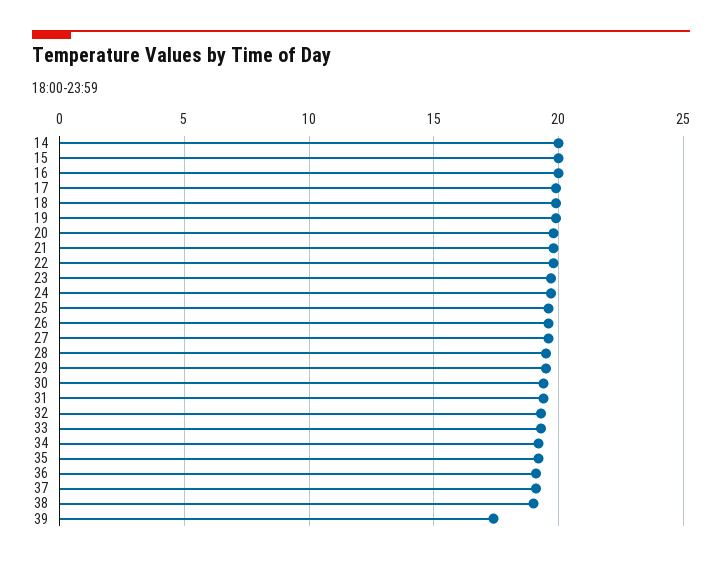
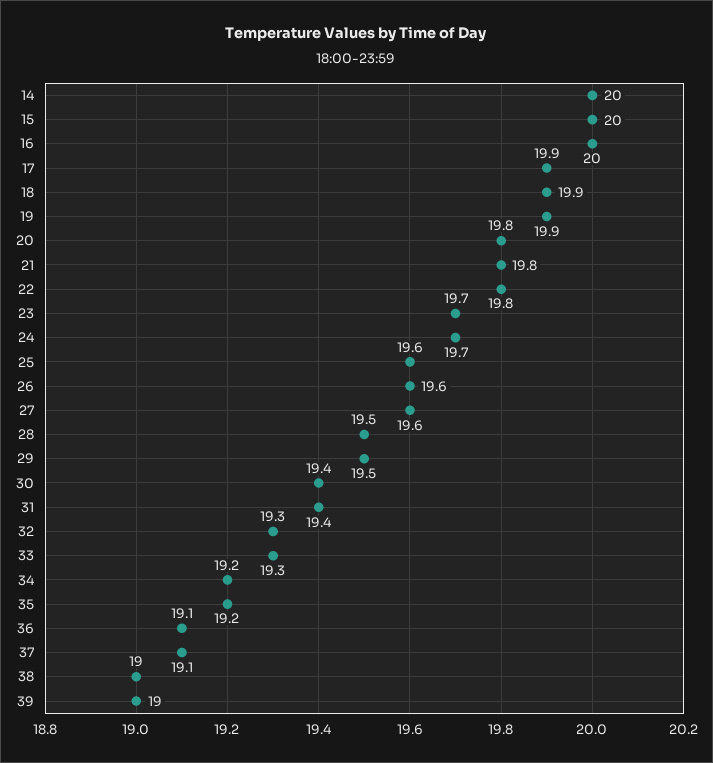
  {
    "14": 20,
    "15": 20,
    "16": 20,
    "17": 19.9,
    "18": 19.9,
    "19": 19.9,
    "20": 19.8,
    "21": 19.8,
    "22": 19.8,
    "23": 19.7,
    "24": 19.7,
    "25": 19.6,
    "26": 19.6,
    "27": 19.6,
    "28": 19.5,
    "29": 19.5,
    "30": 19.4,
    "31": 19.4,
    "32": 19.3,
    "33": 19.3,
    "34": 19.2,
    "35": 19.2,
    "36": 19.1,
    "37": 19.1,
    "38": 19,
-   "39": 17.5
+   "39": 19
  }

